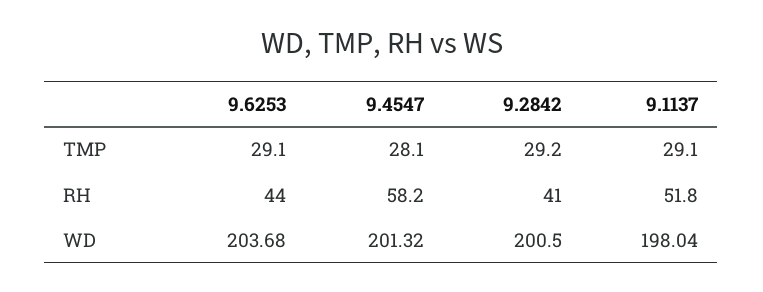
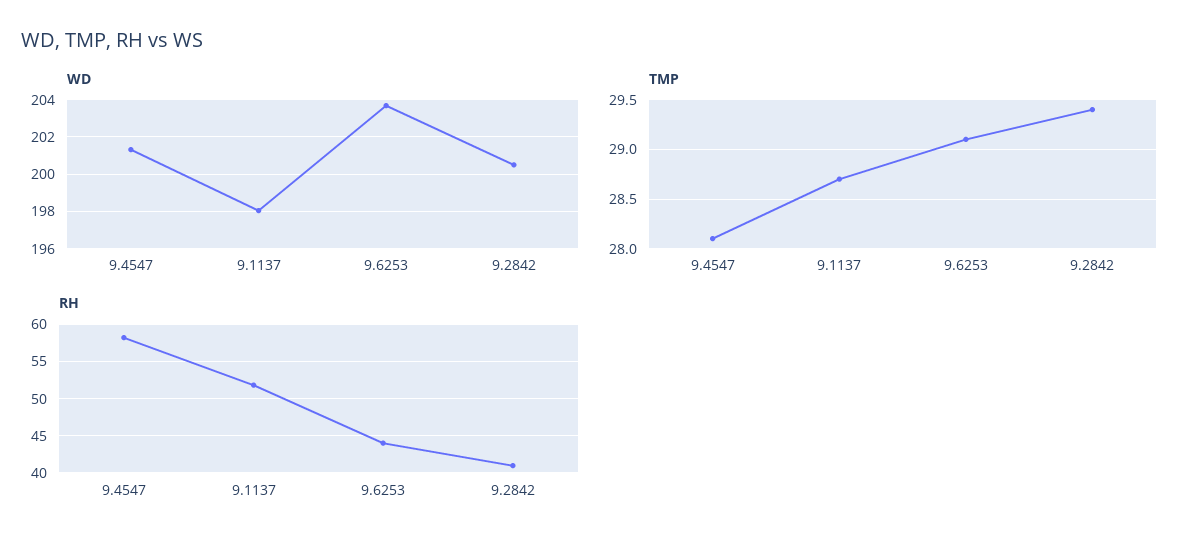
  {
    "TMP": {
      "9.6253": 29.1,
      "9.4547": 28.1,
-     "9.2842": 29.2,
+     "9.2842": 29.4,
-     "9.1137": 29.1
+     "9.1137": 28.7
    },
    "RH": {
      "9.6253": 44,
      "9.4547": 58.2,
      "9.2842": 41,
      "9.1137": 51.8
    },
    "WD": {
      "9.6253": 203.68,
      "9.4547": 201.32,
      "9.2842": 200.5,
      "9.1137": 198.04
    }
  }

